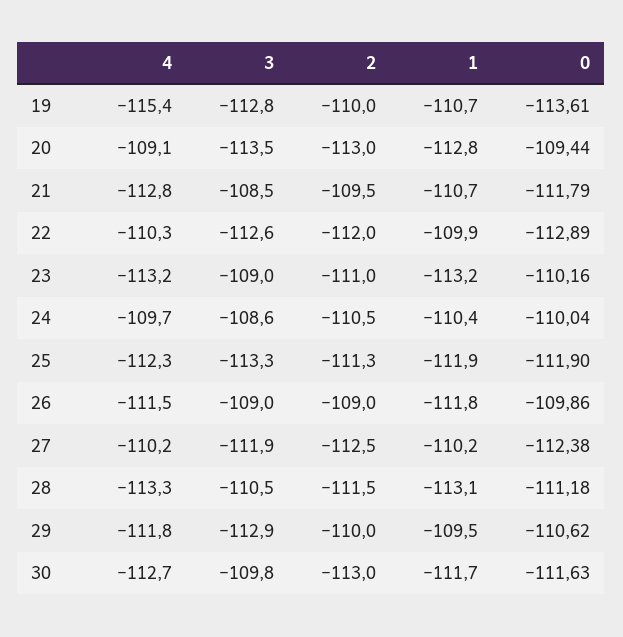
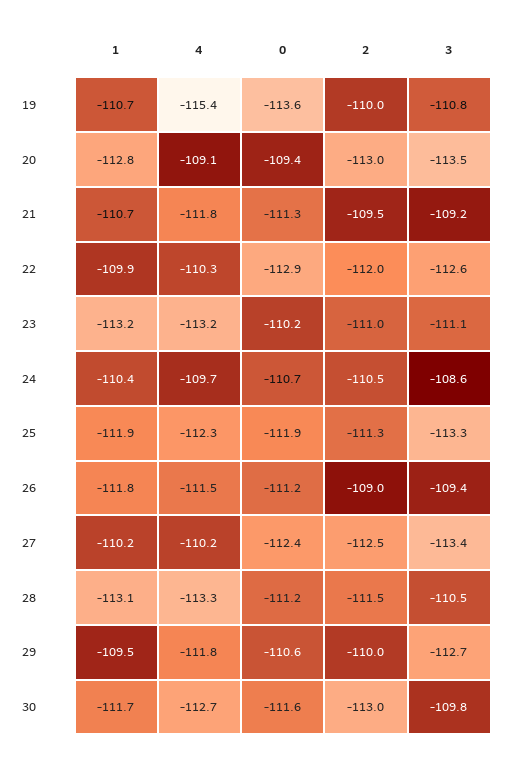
  {
    "4": {
      "19": -115.4,
      "20": -109.1,
-     "21": -112.8,
+     "21": -111.8,
      "22": -110.3,
      "23": -113.2,
      "24": -109.7,
      "25": -112.3,
      "26": -111.5,
      "27": -110.2,
      "28": -113.3,
      "29": -111.8,
      "30": -112.7
    },
    "3": {
-     "19": -112.8,
+     "19": -110.8,
      "20": -113.5,
-     "21": -108.5,
+     "21": -109.2,
      "22": -112.6,
-     "23": -109,
+     "23": -111.1,
      "24": -108.6,
      "25": -113.3,
-     "26": -109,
+     "26": -109.4,
-     "27": -111.9,
+     "27": -113.4,
      "28": -110.5,
-     "29": -112.9,
+     "29": -112.7,
      "30": -109.8
    },
    "2": {
      "19": -110,
      "20": -113,
      "21": -109.5,
      "22": -112,
      "23": -111,
      "24": -110.5,
      "25": -111.3,
      "26": -109,
      "27": -112.5,
      "28": -111.5,
      "29": -110,
      "30": -113
    },
    "1": {
      "19": -110.7,
      "20": -112.8,
      "21": -110.7,
      "22": -109.9,
      "23": -113.2,
      "24": -110.4,
      "25": -111.9,
      "26": -111.8,
      "27": -110.2,
      "28": -113.1,
      "29": -109.5,
      "30": -111.7
    },
    "0": {
      "19": -113.61,
      "20": -109.44,
-     "21": -111.79,
+     "21": -111.3,
      "22": -112.89,
      "23": -110.16,
-     "24": -110.04,
+     "24": -110.7,
      "25": -111.9,
-     "26": -109.86,
+     "26": -111.2,
      "27": -112.38,
      "28": -111.18,
      "29": -110.62,
      "30": -111.63
    }
  }

